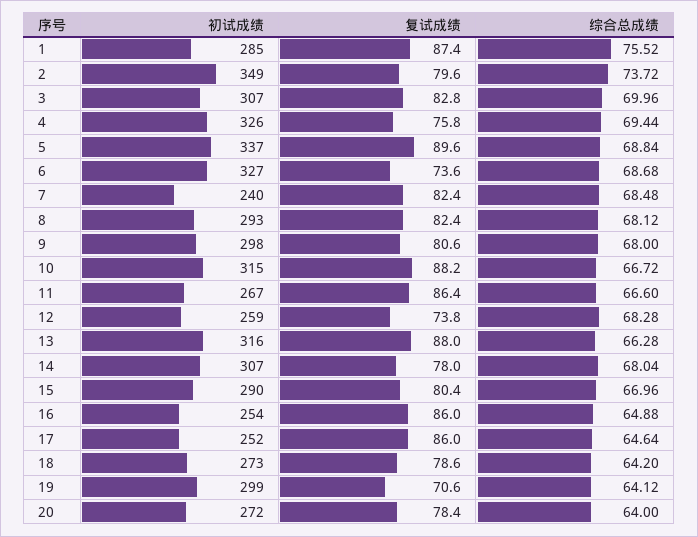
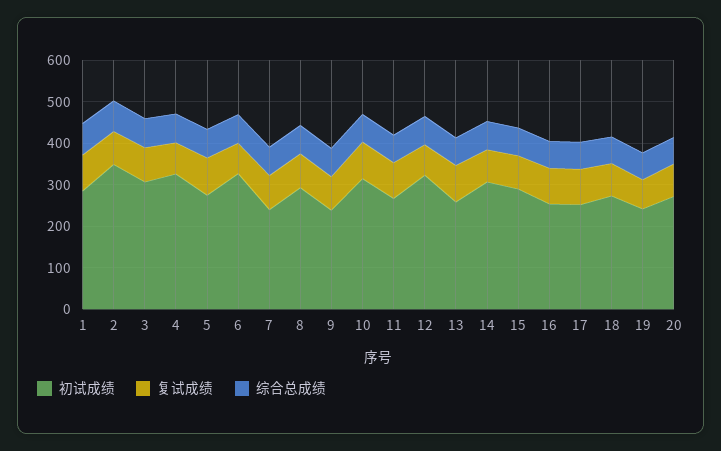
  {
    "初试成绩": {
      "1": 285,
      "2": 349,
      "3": 307,
      "4": 326,
-     "5": 337,
+     "5": 280,
      "6": 327,
      "7": 240,
      "8": 293,
-     "9": 298,
+     "9": 240,
      "10": 315,
      "11": 267,
-     "12": 259,
+     "12": 320,
-     "13": 316,
+     "13": 260,
      "14": 307,
      "15": 290,
      "16": 254,
      "17": 252,
      "18": 273,
-     "19": 299,
+     "19": 240,
      "20": 272
    },
    "复试成绩": {
      "1": 87.4,
      "2": 79.6,
      "3": 82.8,
      "4": 75.8,
      "5": 89.6,
      "6": 73.6,
      "7": 82.4,
      "8": 82.4,
      "9": 80.6,
      "10": 88.2,
      "11": 86.4,
      "12": 73.8,
      "13": 88,
      "14": 78,
      "15": 80.4,
      "16": 86,
      "17": 86,
      "18": 78.6,
      "19": 70.6,
      "20": 78.4
    },
    "综合总成绩": {
      "1": 75.52,
      "2": 73.72,
      "3": 69.96,
      "4": 69.44,
      "5": 68.84,
      "6": 68.68,
      "7": 68.48,
      "8": 68.12,
      "9": 68,
      "10": 66.72,
      "11": 66.6,
      "12": 68.28,
      "13": 66.28,
      "14": 68.04,
      "15": 66.96,
      "16": 64.88,
      "17": 64.64,
      "18": 64.2,
      "19": 64.12,
      "20": 64
    }
  }

